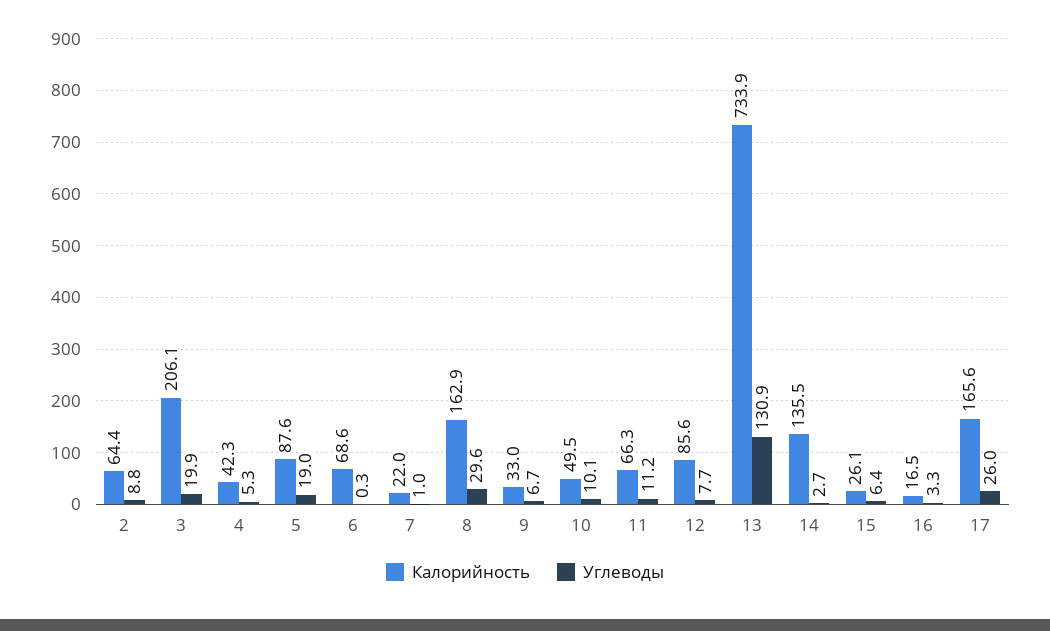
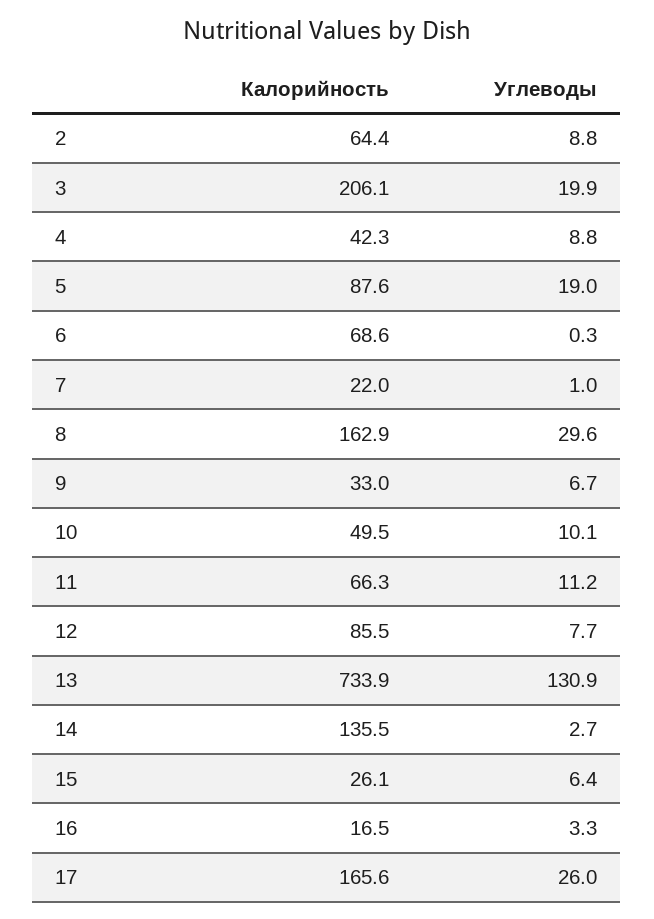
  {
    "Калорийность": {
      "2": 64.4,
      "3": 206.1,
      "4": 42.3,
      "5": 87.6,
      "6": 68.6,
      "7": 22,
      "8": 162.9,
      "9": 33,
      "10": 49.5,
      "11": 66.3,
-     "12": 85.6,
+     "12": 85.5,
      "13": 733.9,
      "14": 135.5,
      "15": 26.1,
      "16": 16.5,
      "17": 165.6
    },
    "Углеводы": {
      "2": 8.8,
      "3": 19.9,
-     "4": 5.3,
+     "4": 8.8,
      "5": 19,
      "6": 0.3,
      "7": 1,
      "8": 29.6,
      "9": 6.7,
      "10": 10.1,
      "11": 11.2,
      "12": 7.7,
      "13": 130.9,
      "14": 2.7,
      "15": 6.4,
      "16": 3.3,
      "17": 26
    }
  }

